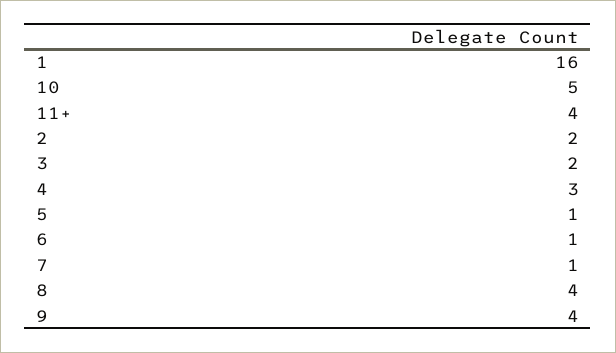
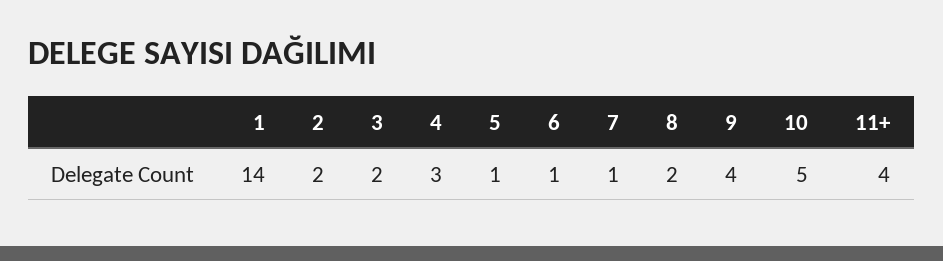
  {
-   "1": 16,
+   "1": 14,
    "10": 5,
    "11+": 4,
    "2": 2,
    "3": 2,
    "4": 3,
    "5": 1,
    "6": 1,
    "7": 1,
-   "8": 4,
+   "8": 2,
    "9": 4
  }

